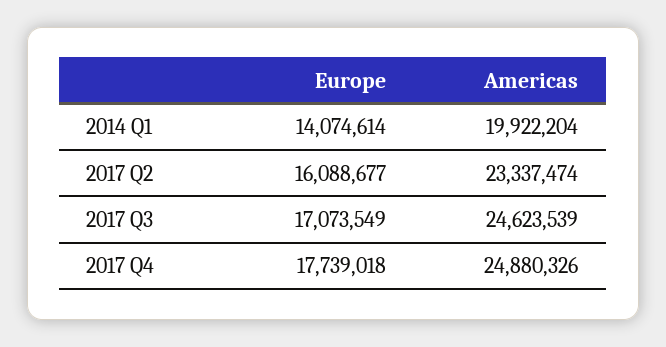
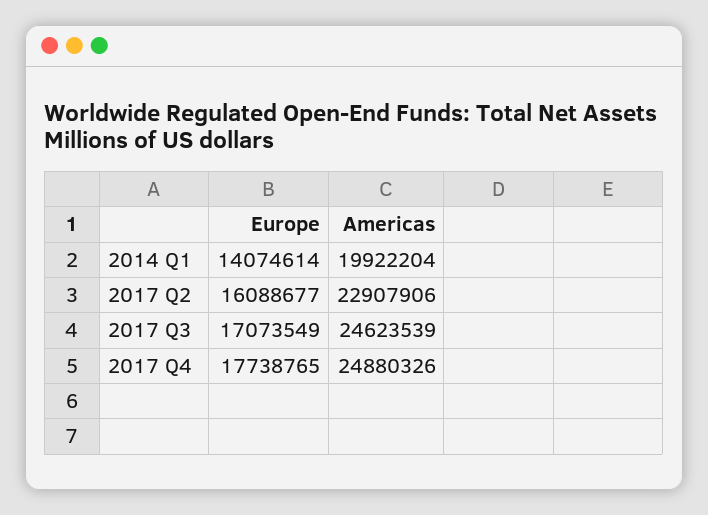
  {
    "Europe": {
      "2014 Q1": 14074614,
      "2017 Q2": 16088677,
      "2017 Q3": 17073549,
-     "2017 Q4": 17739018
+     "2017 Q4": 17738765
    },
    "Americas": {
      "2014 Q1": 19922204,
-     "2017 Q2": 23337474,
+     "2017 Q2": 22907906,
      "2017 Q3": 24623539,
      "2017 Q4": 24880326
    }
  }

